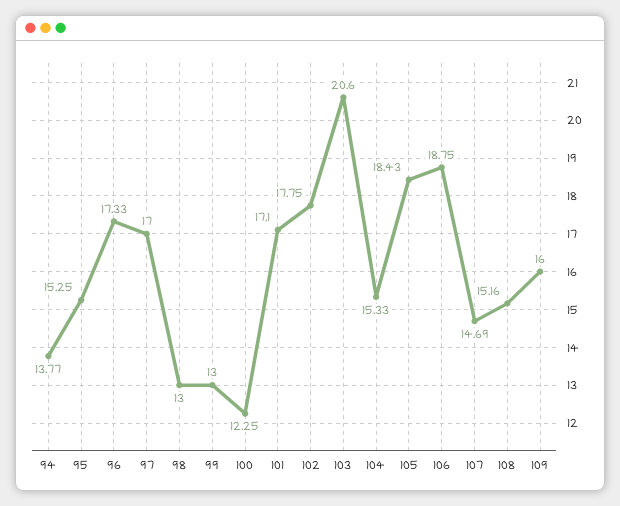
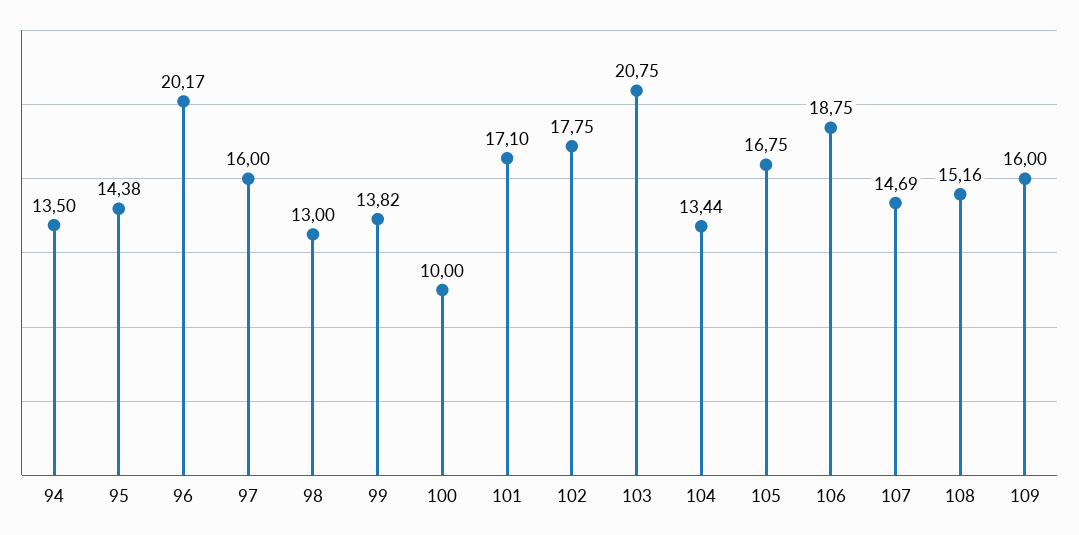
  {
-   "94": 13.77,
+   "94": 13.5,
-   "95": 15.25,
+   "95": 14.38,
-   "96": 17.33,
+   "96": 20.17,
-   "97": 17,
+   "97": 16,
    "98": 13,
-   "99": 13,
+   "99": 13.82,
-   "100": 12.25,
+   "100": 10,
    "101": 17.1,
    "102": 17.75,
-   "103": 20.6,
+   "103": 20.75,
-   "104": 15.33,
+   "104": 13.44,
-   "105": 18.43,
+   "105": 16.75,
    "106": 18.75,
    "107": 14.69,
    "108": 15.16,
    "109": 16
  }

